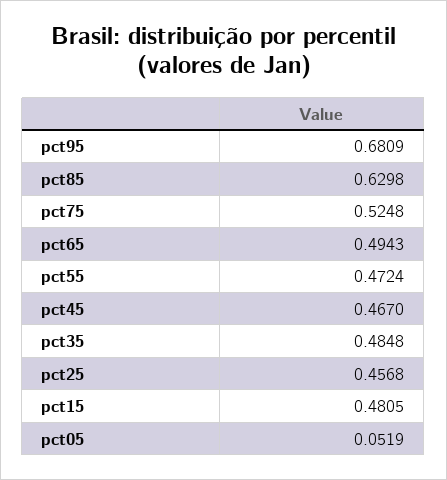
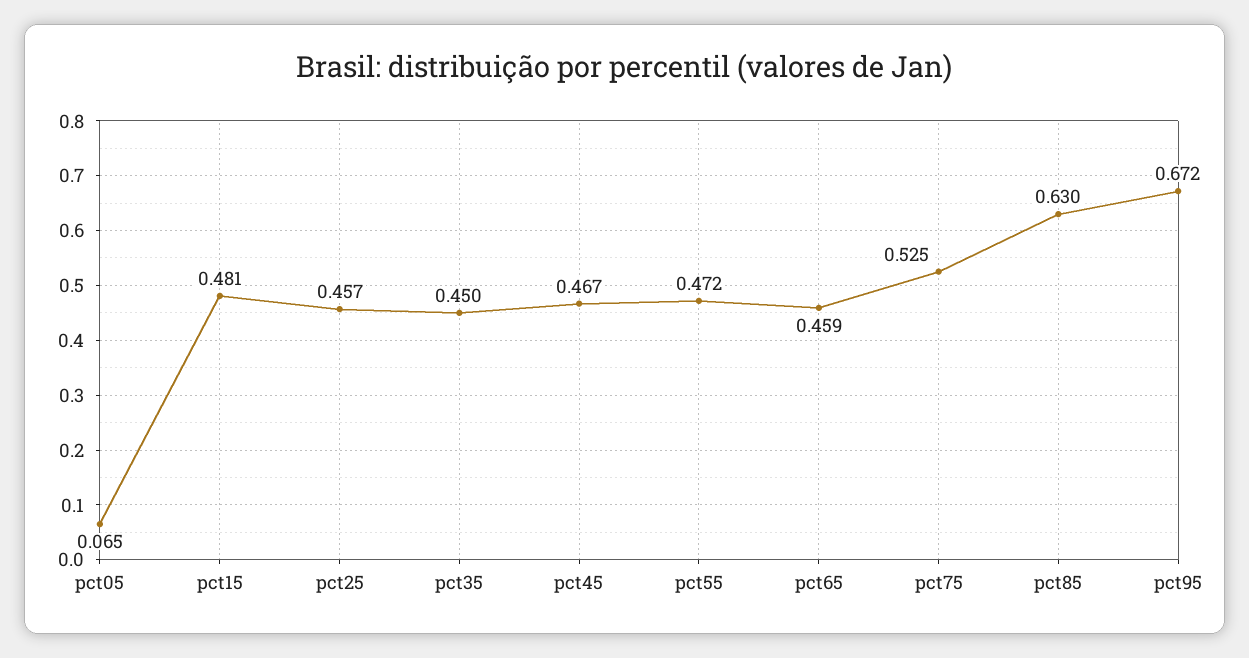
  {
-   "pct95": 0.6809,
+   "pct95": 0.672,
    "pct85": 0.6298,
    "pct75": 0.5248,
-   "pct65": 0.4943,
+   "pct65": 0.459,
    "pct55": 0.4724,
    "pct45": 0.467,
-   "pct35": 0.4848,
+   "pct35": 0.45,
    "pct25": 0.4568,
    "pct15": 0.4805,
-   "pct05": 0.0519
+   "pct05": 0.065
  }

